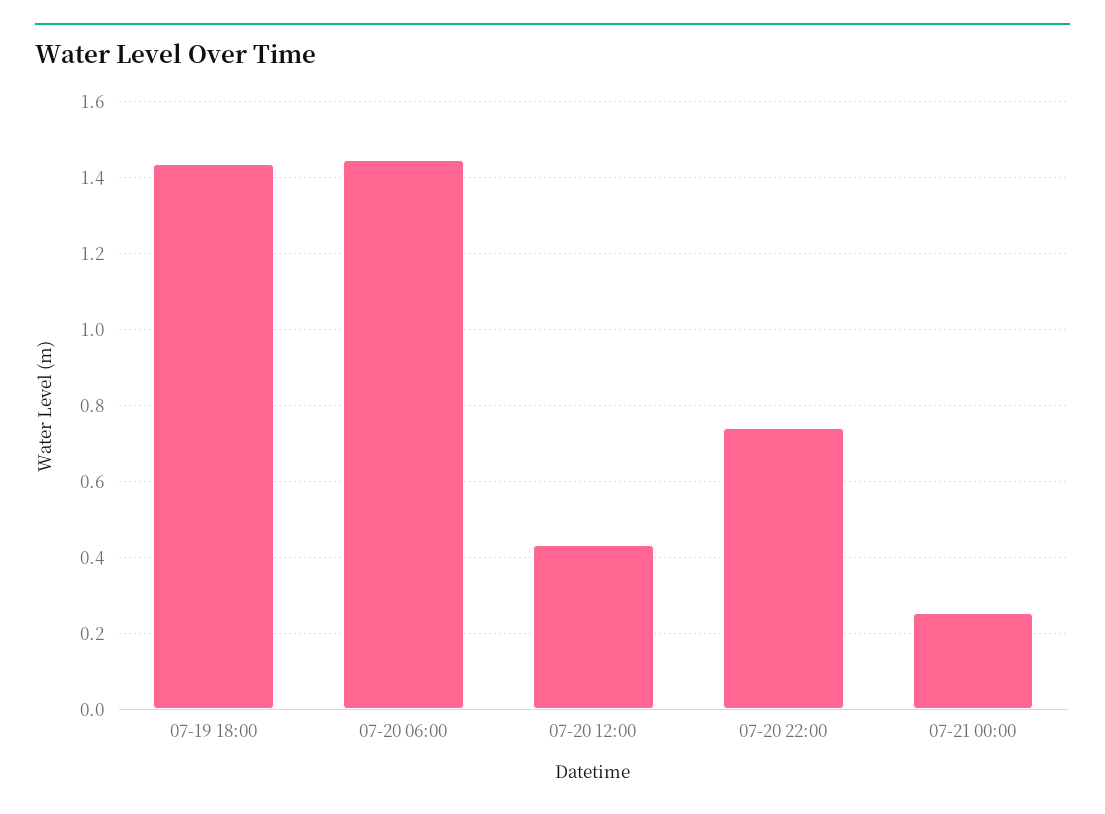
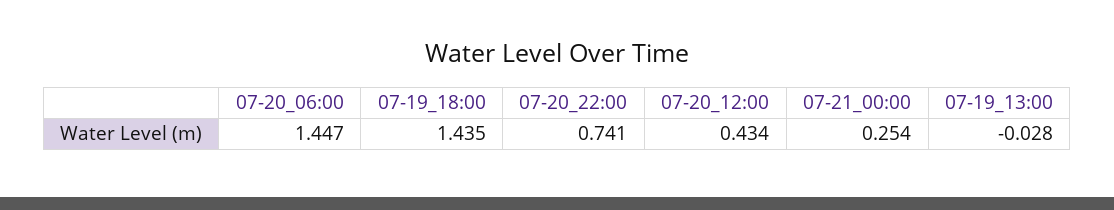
  {
    "07-19 18:00": 1.435,
    "07-20 06:00": 1.447,
    "07-20 12:00": 0.434,
    "07-20 22:00": 0.741,
-   "07-21 00:00": 0.254
+   "07-21 00:00": 0.254,
+   "07-19_13:00": -0.028
  }

